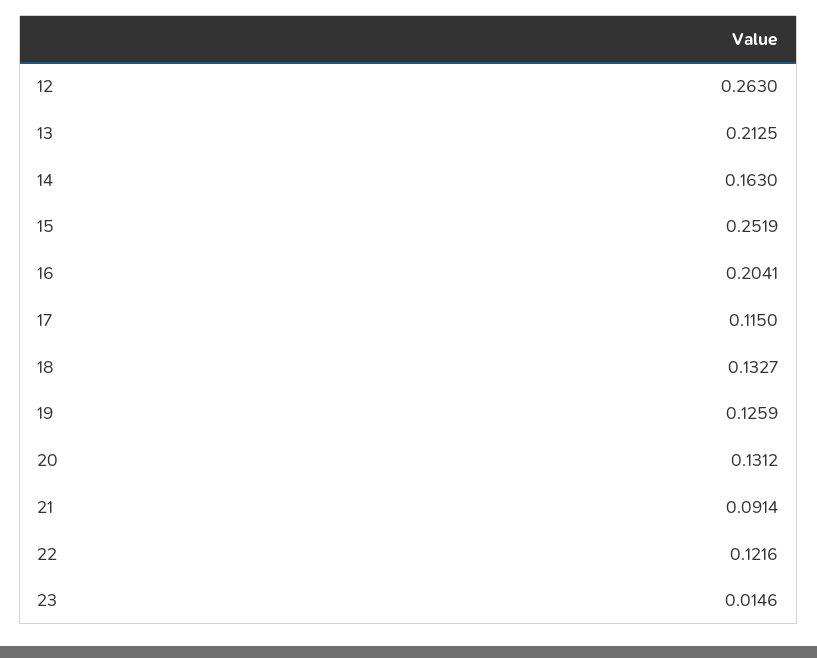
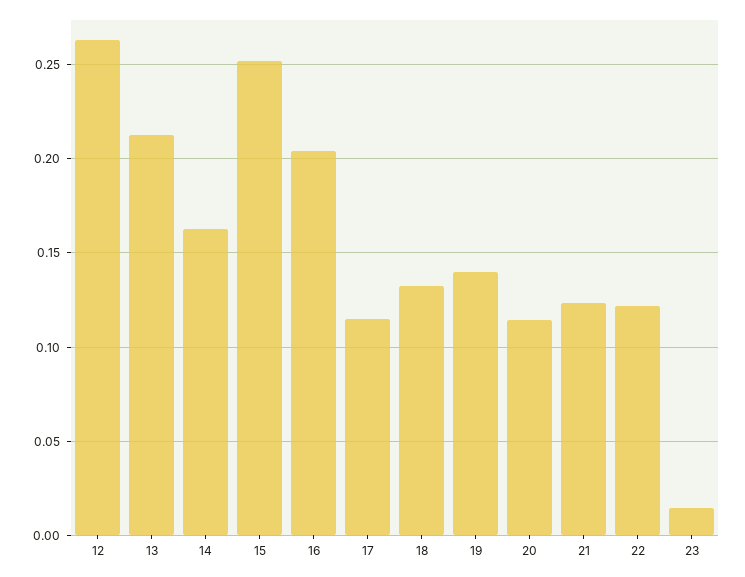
  {
    "12": 0.263,
    "13": 0.2125,
    "14": 0.163,
    "15": 0.2519,
    "16": 0.2041,
    "17": 0.115,
    "18": 0.1327,
-   "19": 0.1259,
+   "19": 0.14,
-   "20": 0.1312,
+   "20": 0.115,
-   "21": 0.0914,
+   "21": 0.125,
    "22": 0.1216,
    "23": 0.0146
  }

